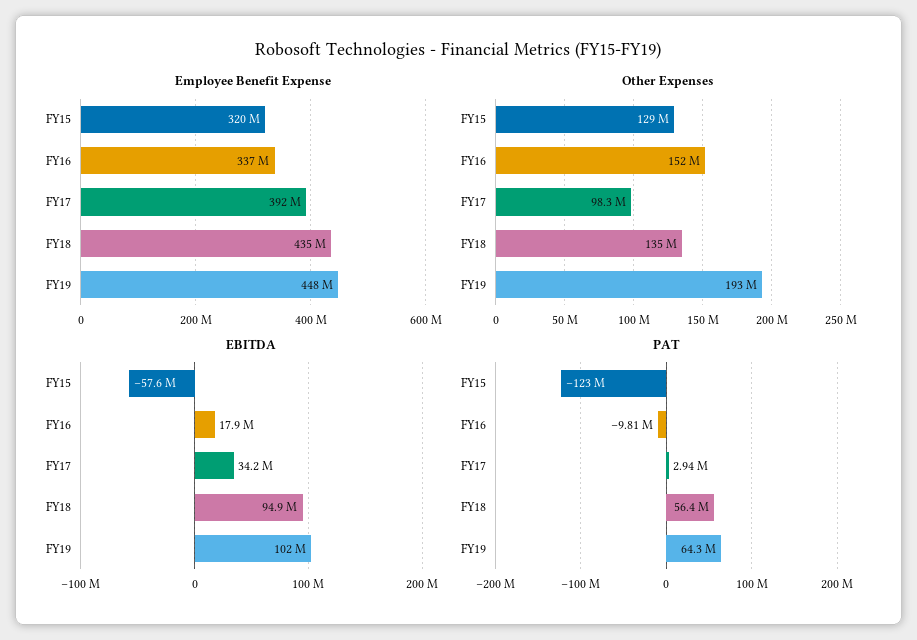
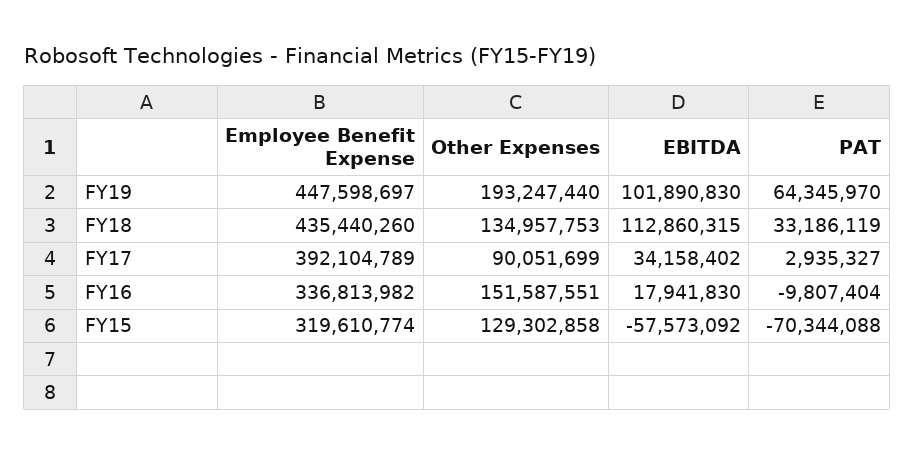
  {
    "Employee Benefit Expense": {
      "FY15": 319610774,
      "FY16": 336813982,
      "FY17": 392104789,
      "FY18": 435440260,
      "FY19": 447598697
    },
    "Other Expenses": {
      "FY15": 129302858,
      "FY16": 151587551,
-     "FY17": 98300000,
+     "FY17": 90051699,
      "FY18": 134957753,
      "FY19": 193247440
    },
    "EBITDA": {
      "FY15": -57573092,
      "FY16": 17941830,
      "FY17": 34158402,
-     "FY18": 94900000,
+     "FY18": 112860315,
      "FY19": 101890830
    },
    "PAT": {
-     "FY15": -123000000,
+     "FY15": -70344088,
      "FY16": -9807404,
      "FY17": 2935327,
-     "FY18": 56400000,
+     "FY18": 33186119,
      "FY19": 64345970
    }
  }

